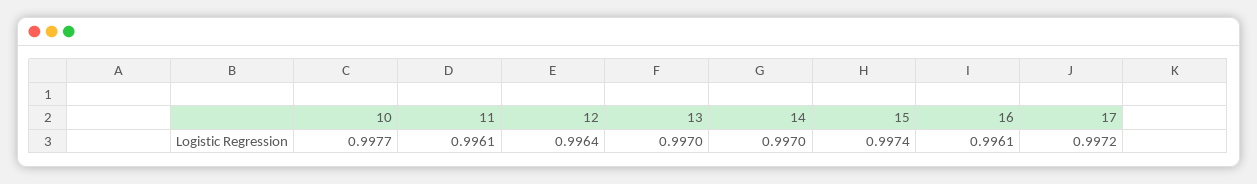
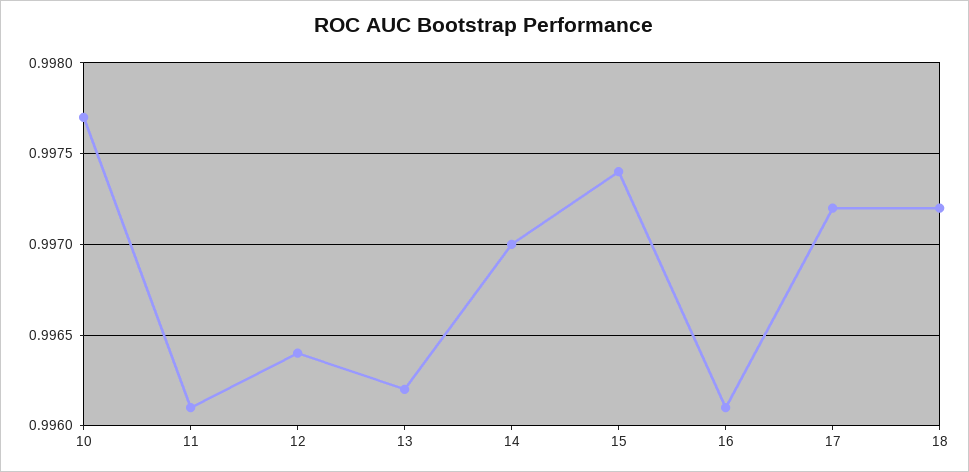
  {
    "10": 0.9977,
    "11": 0.9961,
    "12": 0.9964,
-   "13": 0.997,
+   "13": 0.9962,
    "14": 0.997,
    "15": 0.9974,
    "16": 0.9961,
-   "17": 0.9972
+   "17": 0.9972,
+   "18": 0.9972
  }

